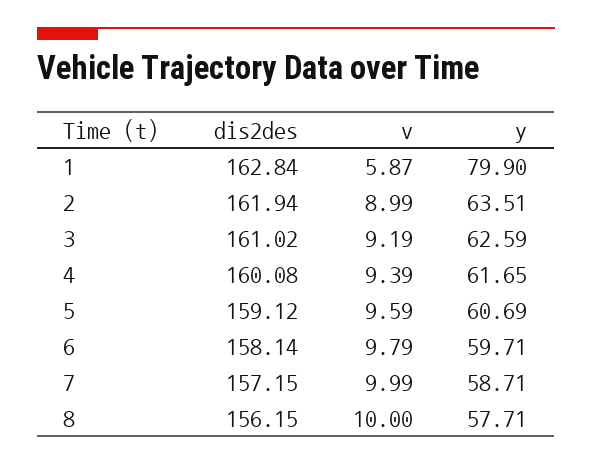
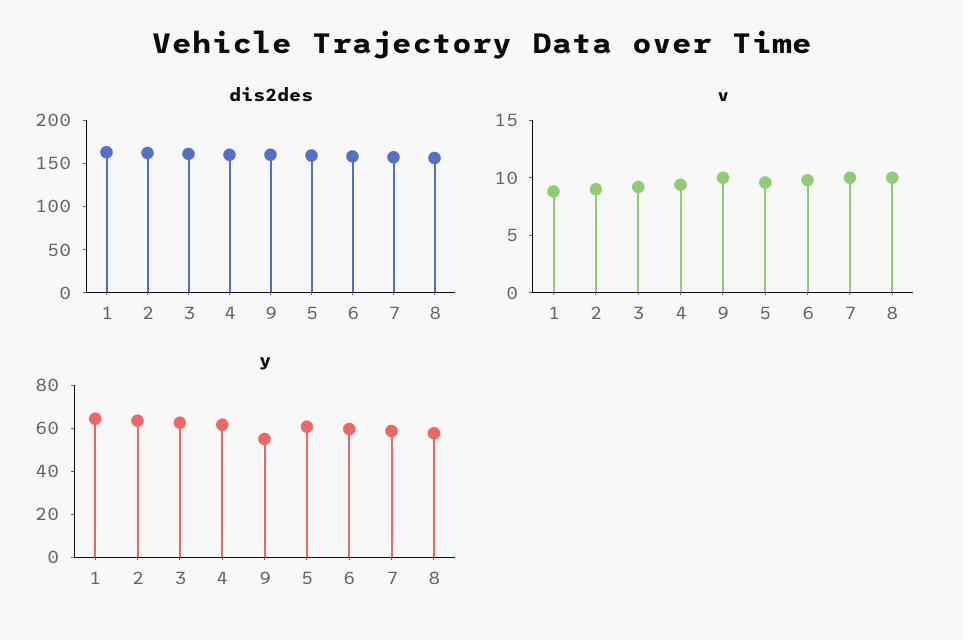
  {
    "dis2des": {
      "1": 162.84,
      "2": 161.94,
      "3": 161.02,
      "4": 160.08,
      "5": 159.12,
      "6": 158.14,
      "7": 157.15,
-     "8": 156.15
+     "8": 156.15,
+     "9": 160
    },
    "v": {
-     "1": 5.87,
+     "1": 9,
      "2": 8.99,
      "3": 9.19,
      "4": 9.39,
      "5": 9.59,
      "6": 9.79,
      "7": 9.99,
-     "8": 10
+     "8": 10,
+     "9": 10
    },
    "y": {
-     "1": 79.9,
+     "1": 65,
      "2": 63.51,
      "3": 62.59,
      "4": 61.65,
      "5": 60.69,
      "6": 59.71,
      "7": 58.71,
-     "8": 57.71
+     "8": 57.71,
+     "9": 55
    }
  }

